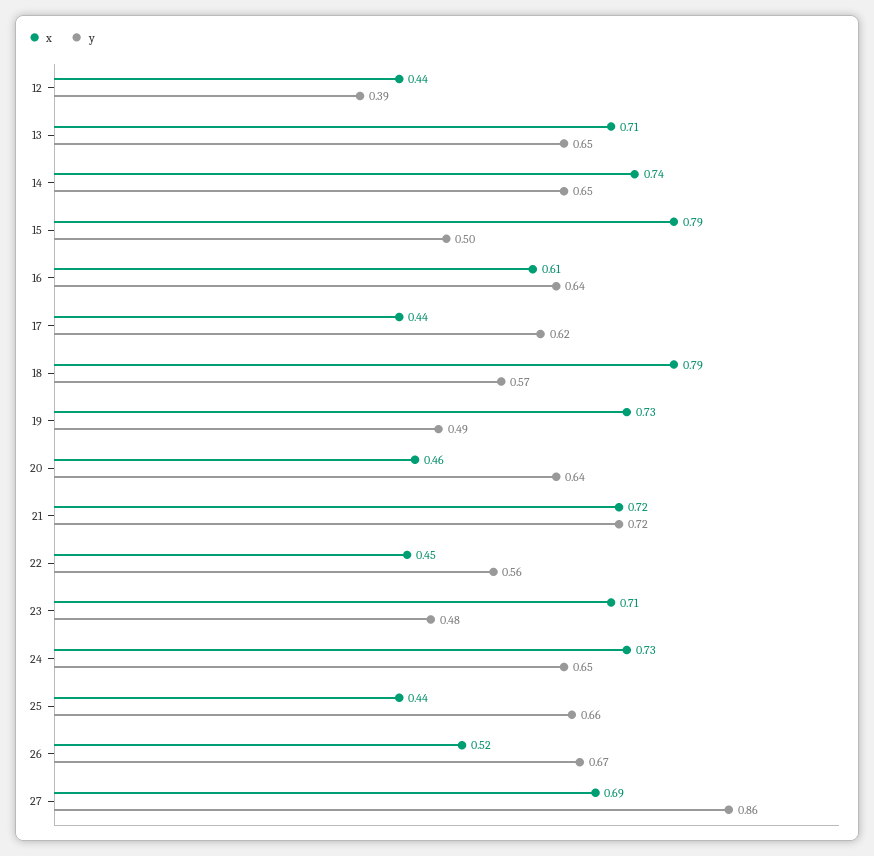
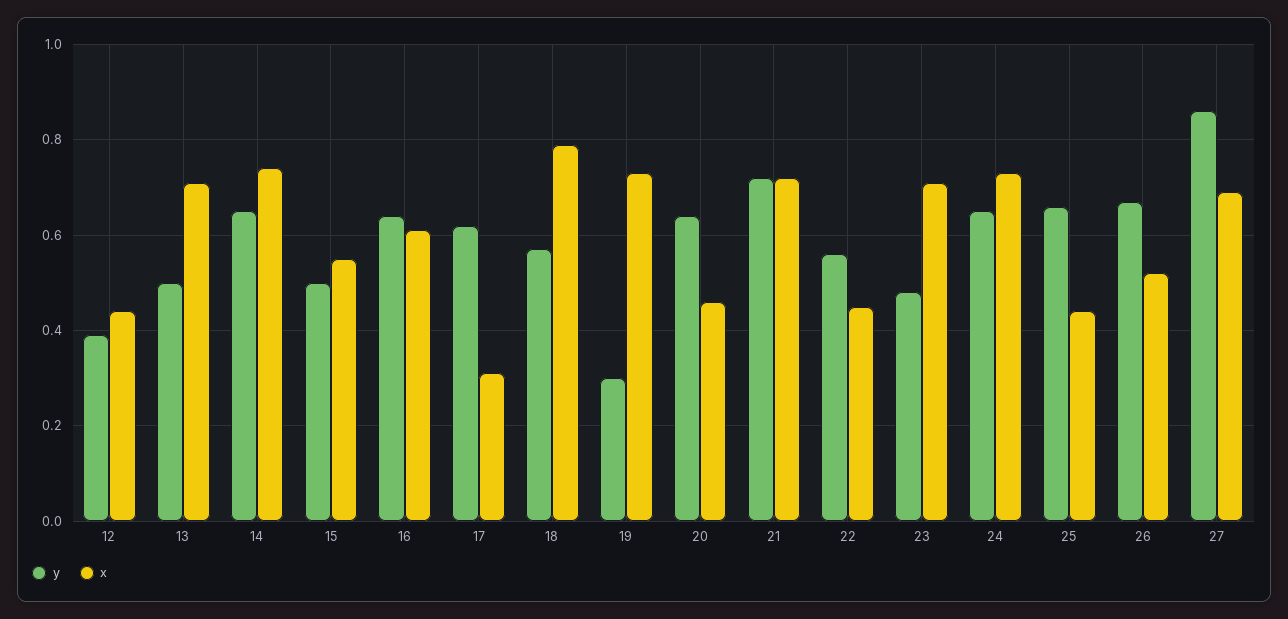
  {
    "x": {
      "12": 0.44,
      "13": 0.71,
      "14": 0.74,
-     "15": 0.79,
+     "15": 0.55,
      "16": 0.61,
-     "17": 0.44,
+     "17": 0.3,
      "18": 0.79,
      "19": 0.73,
      "20": 0.46,
      "21": 0.72,
      "22": 0.45,
      "23": 0.71,
      "24": 0.73,
      "25": 0.44,
      "26": 0.52,
      "27": 0.69
    },
    "y": {
      "12": 0.39,
-     "13": 0.65,
+     "13": 0.5,
      "14": 0.65,
      "15": 0.5,
      "16": 0.64,
      "17": 0.62,
      "18": 0.57,
-     "19": 0.49,
+     "19": 0.3,
      "20": 0.64,
      "21": 0.72,
      "22": 0.56,
      "23": 0.48,
      "24": 0.65,
      "25": 0.66,
      "26": 0.67,
      "27": 0.86
    }
  }

